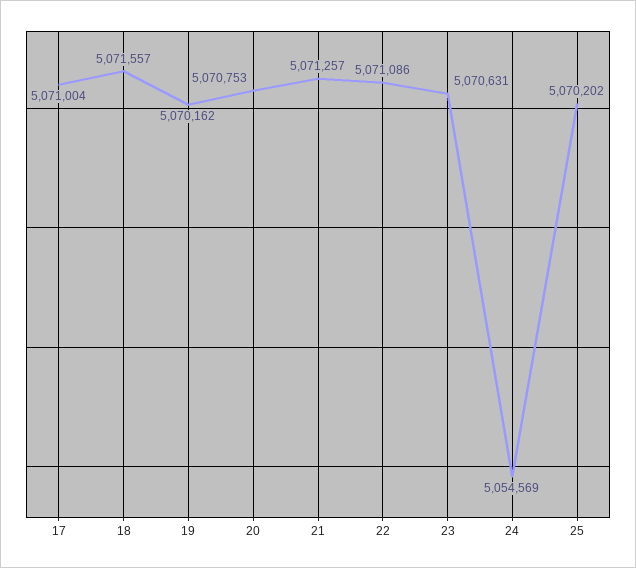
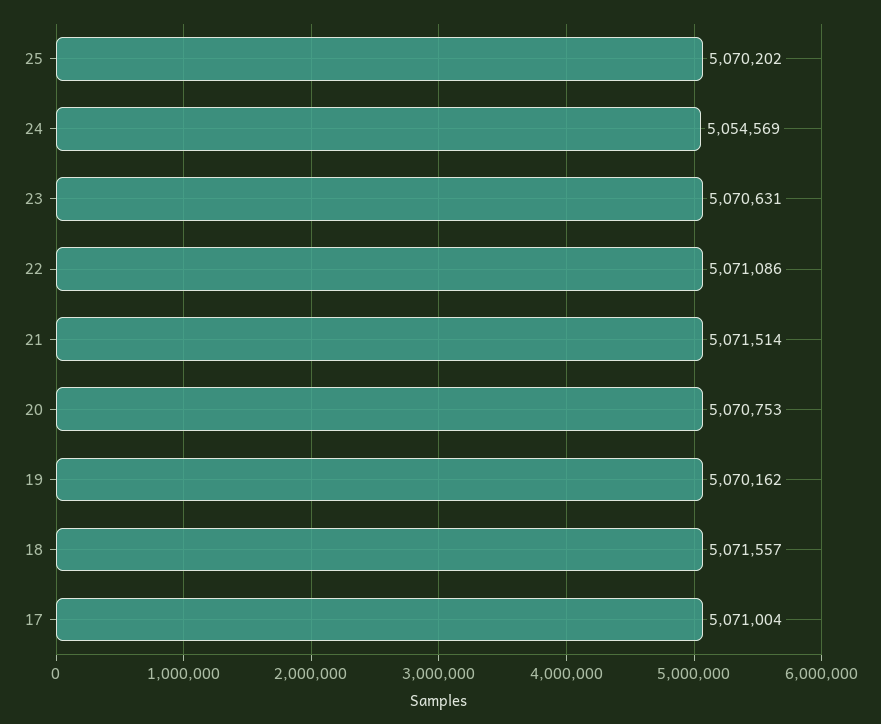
  {
    "17": 5071004,
    "18": 5071557,
    "19": 5070162,
    "20": 5070753,
-   "21": 5071257,
+   "21": 5071514,
    "22": 5071086,
    "23": 5070631,
    "24": 5054569,
    "25": 5070202
  }

